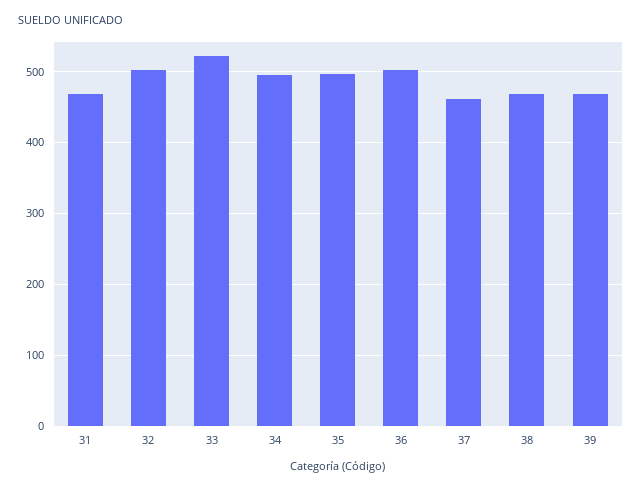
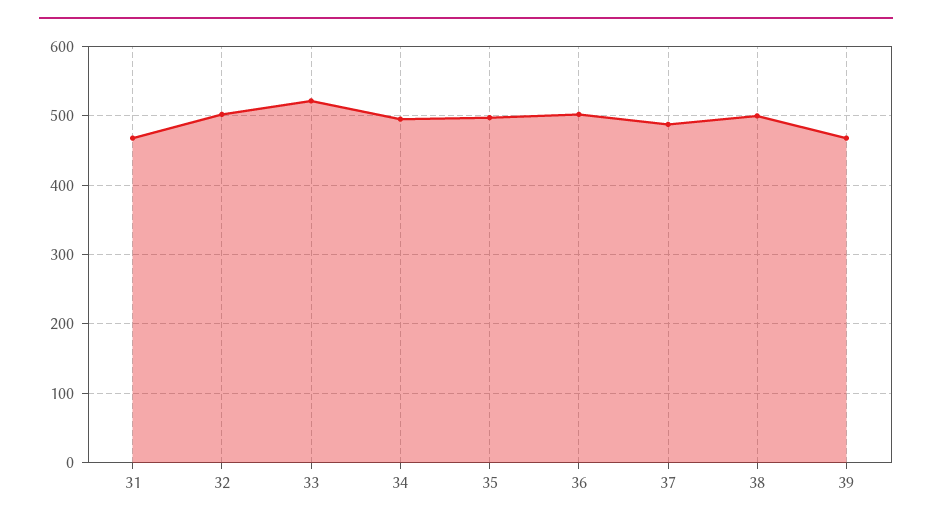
  {
    "31": 470,
    "32": 500,
    "33": 520,
    "34": 490,
    "35": 500,
    "36": 500,
-   "37": 460,
+   "37": 490,
-   "38": 470,
+   "38": 500,
    "39": 470
  }

